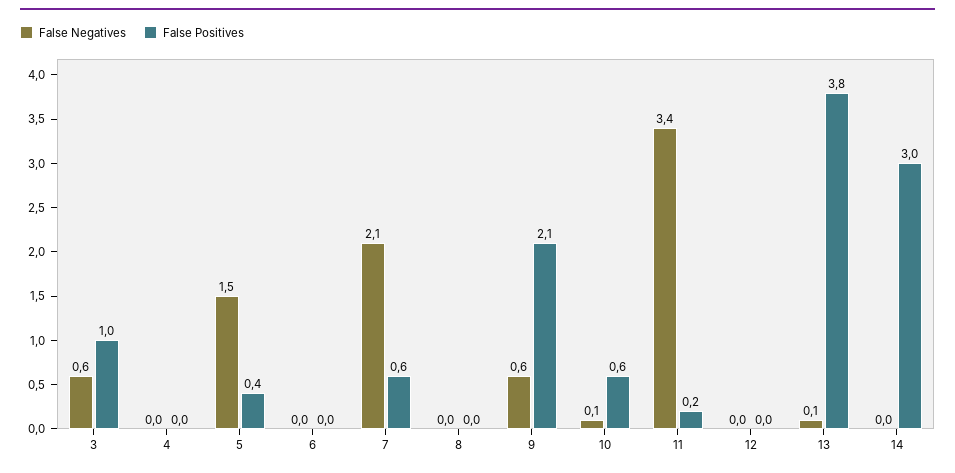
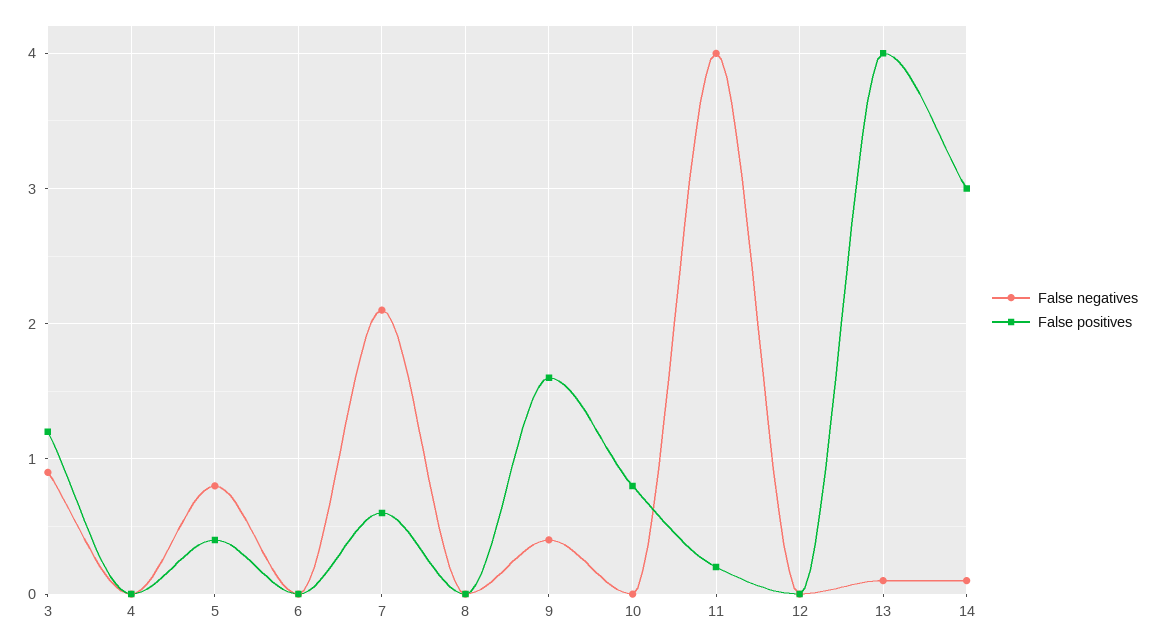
  {
    "False Negatives": {
-     "3": 0.6,
+     "3": 0.9,
      "4": 0,
-     "5": 1.5,
+     "5": 0.8,
      "6": 0,
      "7": 2.1,
      "8": 0,
-     "9": 0.6,
+     "9": 0.4,
-     "10": 0.1,
+     "10": 0,
-     "11": 3.4,
+     "11": 4,
      "12": 0,
      "13": 0.1,
-     "14": 0
+     "14": 0.1
    },
    "False Positives": {
-     "3": 1,
+     "3": 1.2,
      "4": 0,
      "5": 0.4,
      "6": 0,
      "7": 0.6,
      "8": 0,
-     "9": 2.1,
+     "9": 1.6,
-     "10": 0.6,
+     "10": 0.8,
      "11": 0.2,
      "12": 0,
-     "13": 3.8,
+     "13": 4,
      "14": 3
    }
  }

